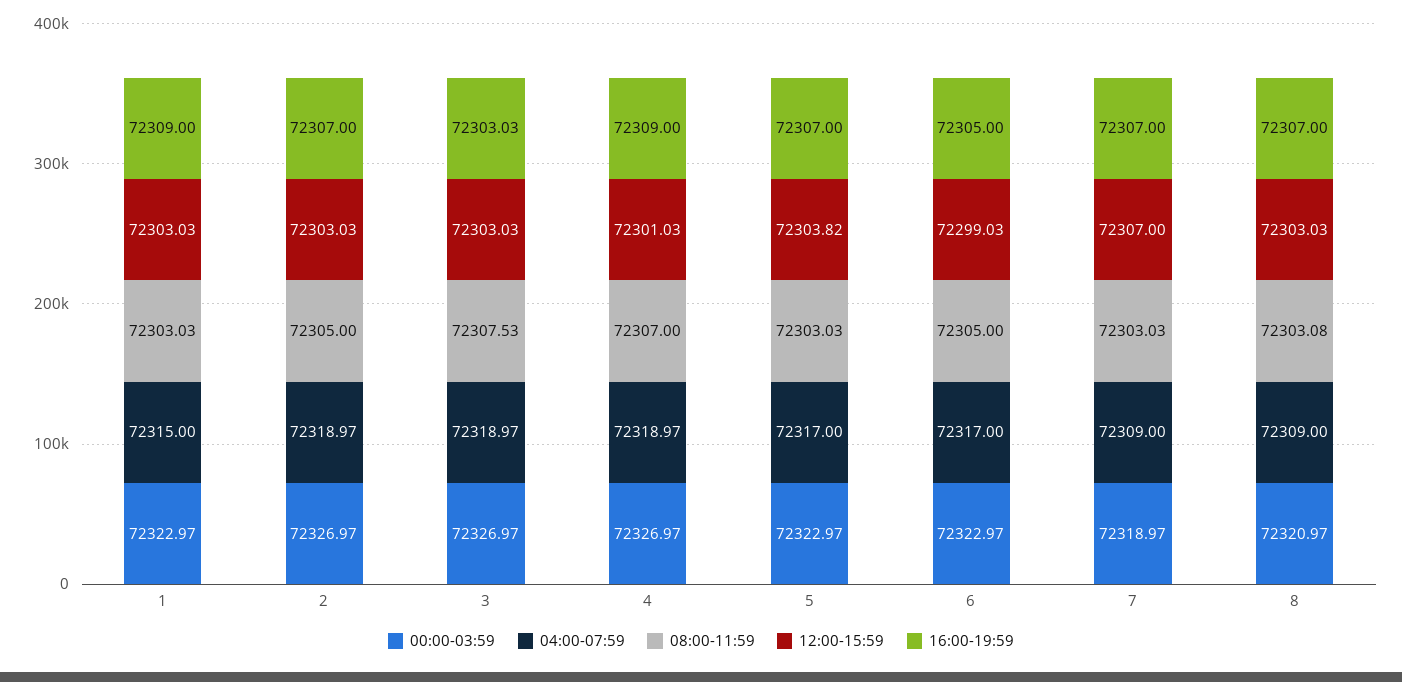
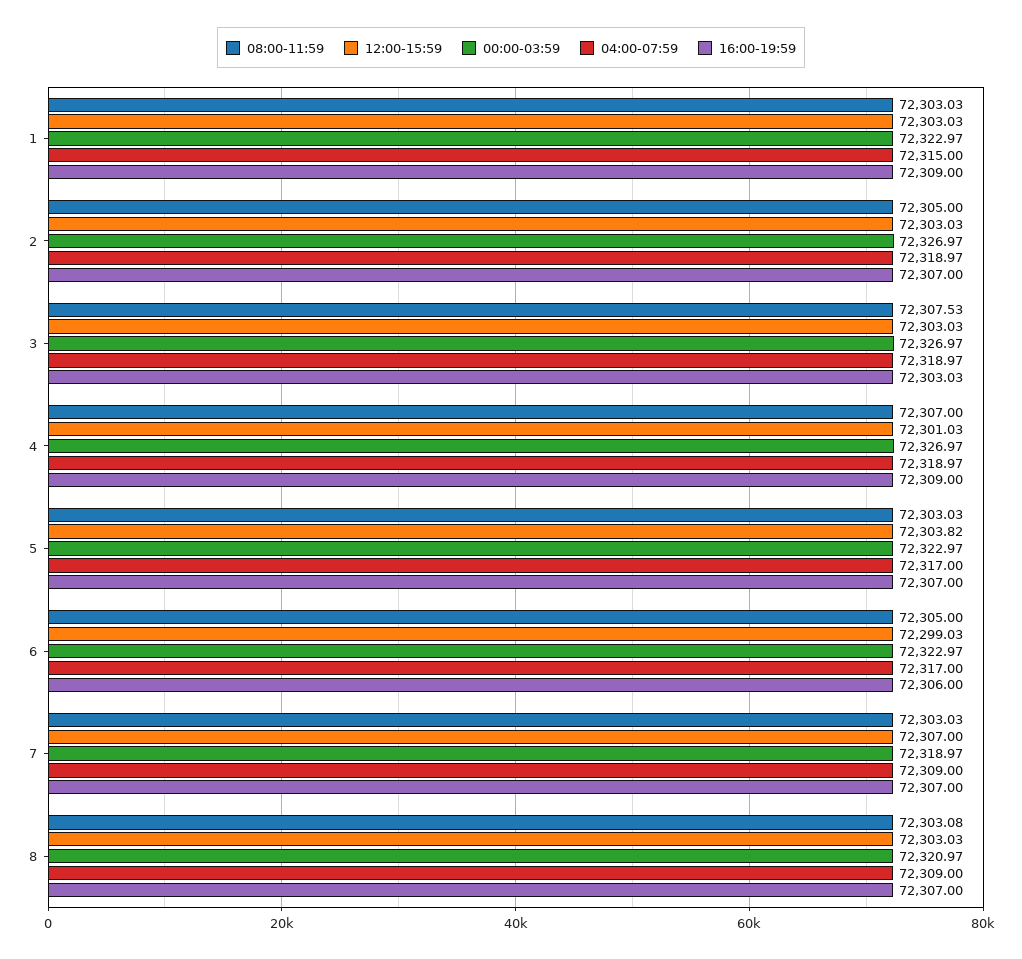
  {
    "00:00-03:59": {
      "1": 72322.97,
      "2": 72326.97,
      "3": 72326.97,
      "4": 72326.97,
      "5": 72322.97,
      "6": 72322.97,
      "7": 72318.97,
      "8": 72320.97
    },
    "04:00-07:59": {
      "1": 72315,
      "2": 72318.97,
      "3": 72318.97,
      "4": 72318.97,
      "5": 72317,
      "6": 72317,
      "7": 72309,
      "8": 72309
    },
    "08:00-11:59": {
      "1": 72303.03,
      "2": 72305,
      "3": 72307.53,
      "4": 72307,
      "5": 72303.03,
      "6": 72305,
      "7": 72303.03,
      "8": 72303.08
    },
    "12:00-15:59": {
      "1": 72303.03,
      "2": 72303.03,
      "3": 72303.03,
      "4": 72301.03,
      "5": 72303.82,
      "6": 72299.03,
      "7": 72307,
      "8": 72303.03
    },
    "16:00-19:59": {
      "1": 72309,
      "2": 72307,
      "3": 72303.03,
      "4": 72309,
      "5": 72307,
-     "6": 72305,
+     "6": 72306,
      "7": 72307,
      "8": 72307
    }
  }

